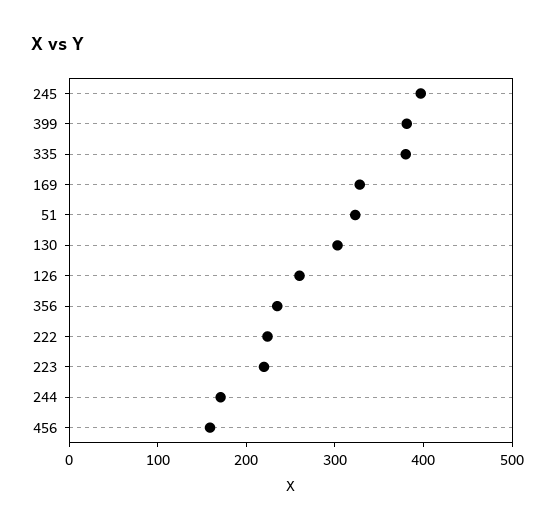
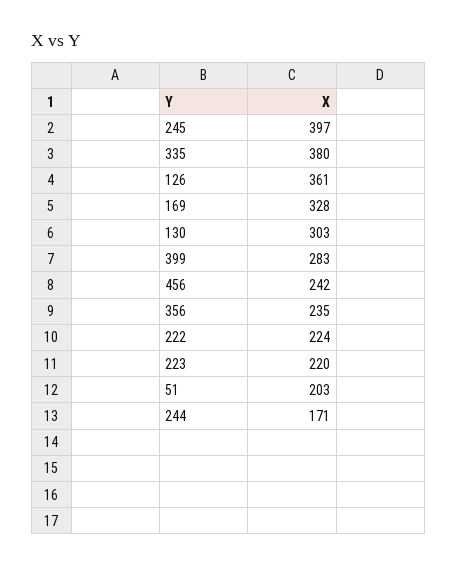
  {
    "245": 397,
-   "399": 380,
+   "399": 283,
    "335": 380,
    "169": 328,
-   "51": 320,
+   "51": 203,
    "130": 303,
-   "126": 260,
+   "126": 361,
    "356": 235,
    "222": 224,
    "223": 220,
    "244": 171,
-   "456": 160
+   "456": 242
  }

